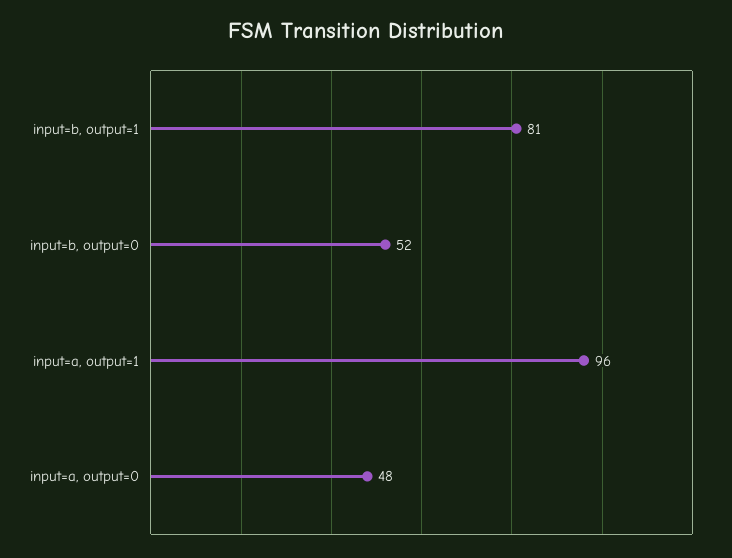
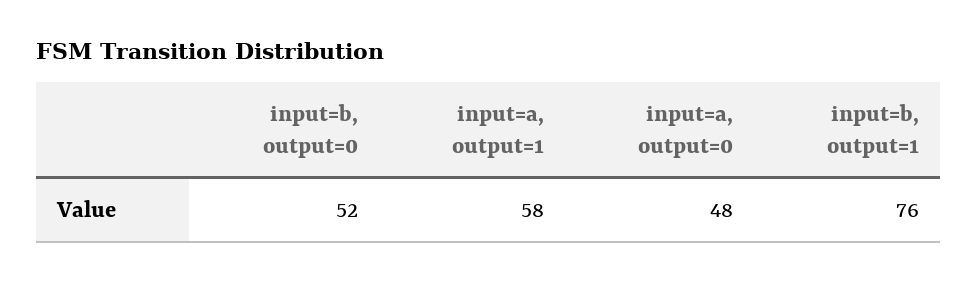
  {
-   "input=b, output=1": 81,
+   "input=b, output=1": 76,
    "input=b, output=0": 52,
-   "input=a, output=1": 96,
+   "input=a, output=1": 58,
    "input=a, output=0": 48
  }

